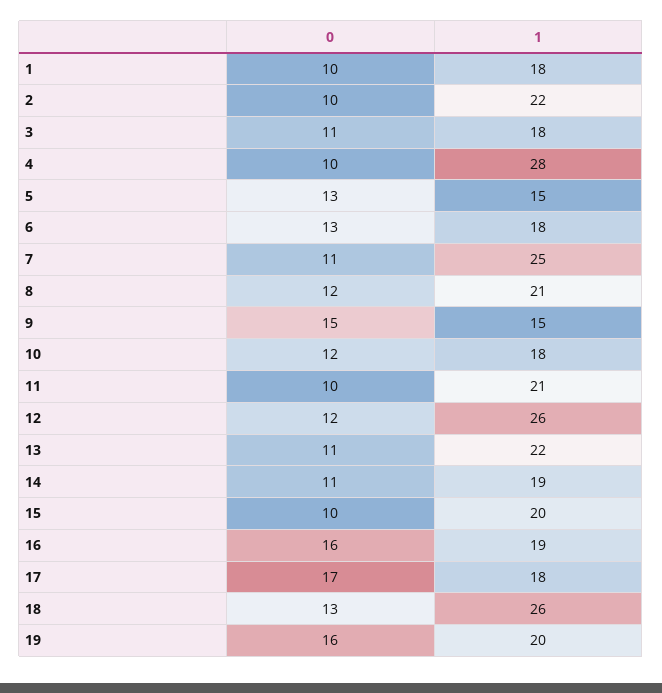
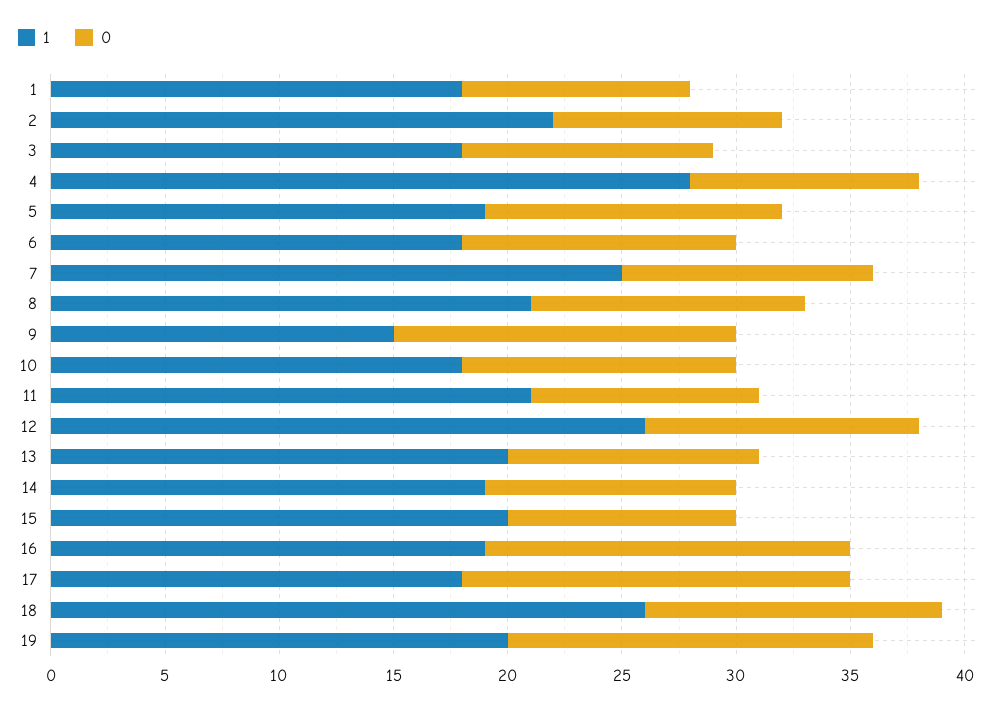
  {
    "0": {
      "1": 10,
      "2": 10,
      "3": 11,
      "4": 10,
      "5": 13,
-     "6": 13,
+     "6": 12,
      "7": 11,
      "8": 12,
      "9": 15,
      "10": 12,
      "11": 10,
      "12": 12,
      "13": 11,
      "14": 11,
      "15": 10,
      "16": 16,
      "17": 17,
      "18": 13,
      "19": 16
    },
    "1": {
      "1": 18,
      "2": 22,
      "3": 18,
      "4": 28,
-     "5": 15,
+     "5": 19,
      "6": 18,
      "7": 25,
      "8": 21,
      "9": 15,
      "10": 18,
      "11": 21,
      "12": 26,
-     "13": 22,
+     "13": 20,
      "14": 19,
      "15": 20,
      "16": 19,
      "17": 18,
      "18": 26,
      "19": 20
    }
  }

